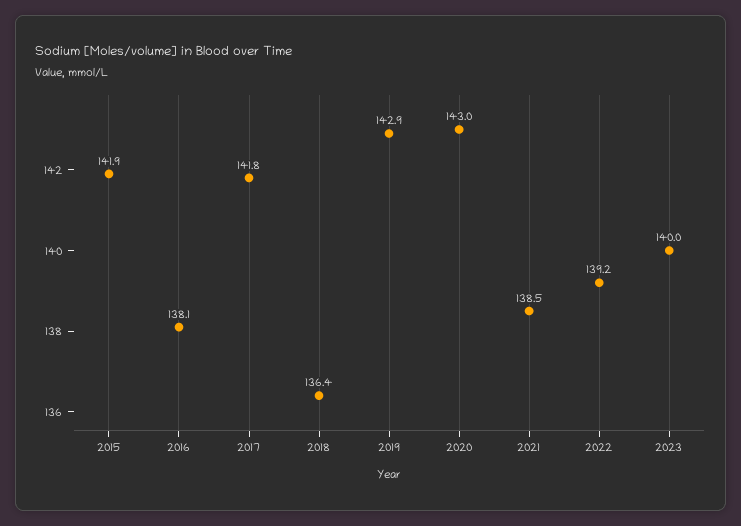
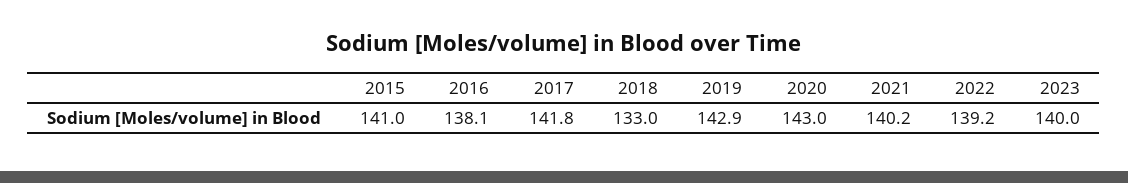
  {
-   "2015": 141.9,
+   "2015": 141,
    "2016": 138.1,
    "2017": 141.8,
-   "2018": 136.4,
+   "2018": 133,
    "2019": 142.9,
    "2020": 143,
-   "2021": 138.5,
+   "2021": 140.2,
    "2022": 139.2,
    "2023": 140
  }

